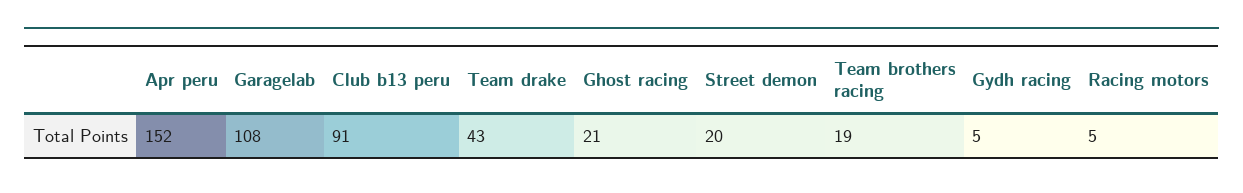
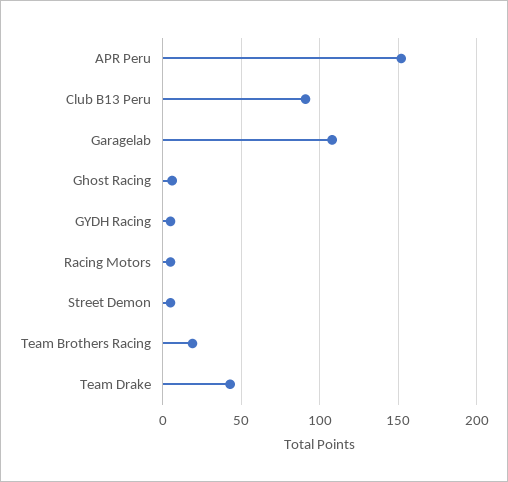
  {
    "Apr peru": 152,
    "Garagelab": 108,
    "Club b13 peru": 91,
    "Team drake": 43,
-   "Ghost racing": 21,
+   "Ghost racing": 5,
-   "Street demon": 20,
+   "Street demon": 5,
    "Team brothers racing": 19,
    "Gydh racing": 5,
    "Racing motors": 5
  }

